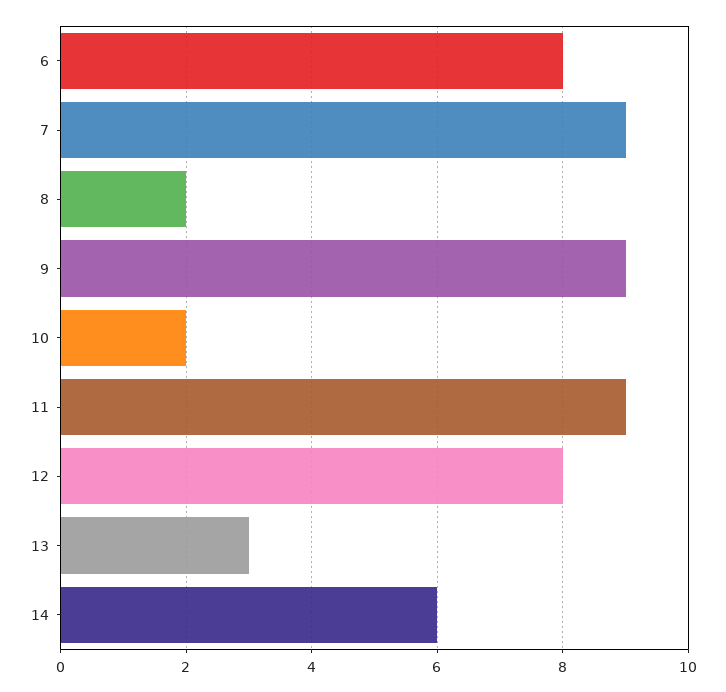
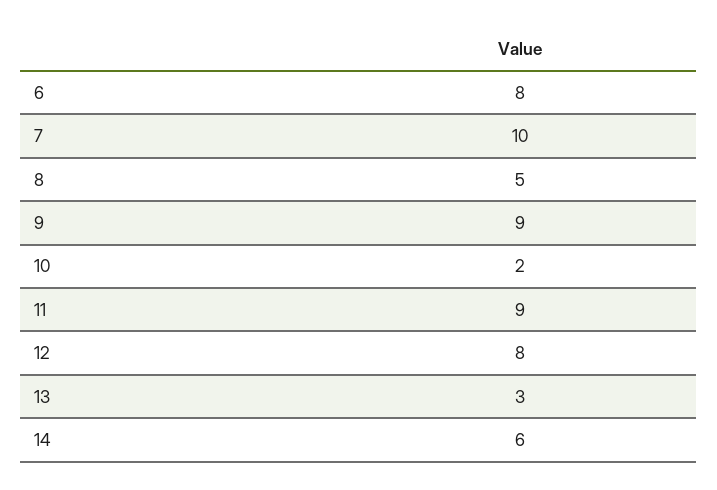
  {
    "6": 8,
-   "7": 9,
+   "7": 10,
-   "8": 2,
+   "8": 5,
    "9": 9,
    "10": 2,
    "11": 9,
    "12": 8,
    "13": 3,
    "14": 6
  }

